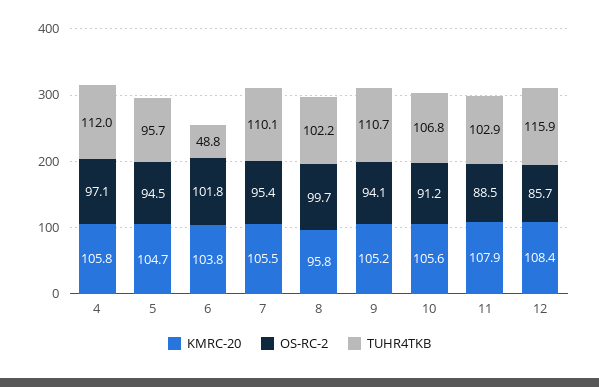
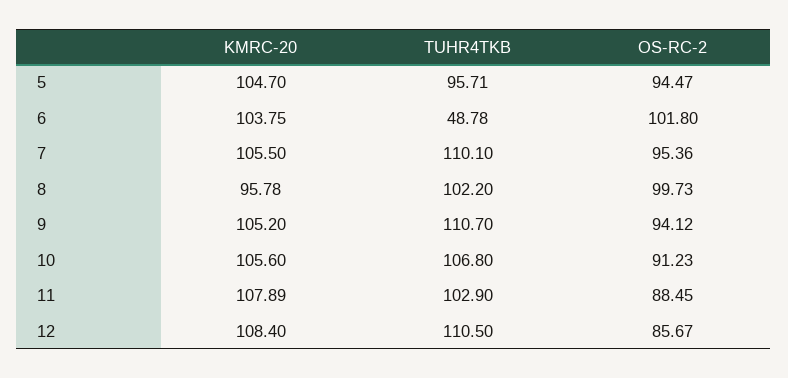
  {
    "KMRC-20": {
-     "4": 105.8,
      "5": 104.7,
      "6": 103.75,
      "7": 105.5,
      "8": 95.78,
      "9": 105.2,
      "10": 105.6,
      "11": 107.89,
      "12": 108.4
    },
    "OS-RC-2": {
-     "4": 97.1,
      "5": 94.47,
      "6": 101.8,
      "7": 95.36,
      "8": 99.73,
      "9": 94.12,
      "10": 91.23,
      "11": 88.45,
      "12": 85.67
    },
    "TUHR4TKB": {
-     "4": 112,
      "5": 95.71,
      "6": 48.78,
      "7": 110.1,
      "8": 102.2,
      "9": 110.7,
      "10": 106.8,
      "11": 102.9,
-     "12": 115.9
+     "12": 110.5
    }
  }

